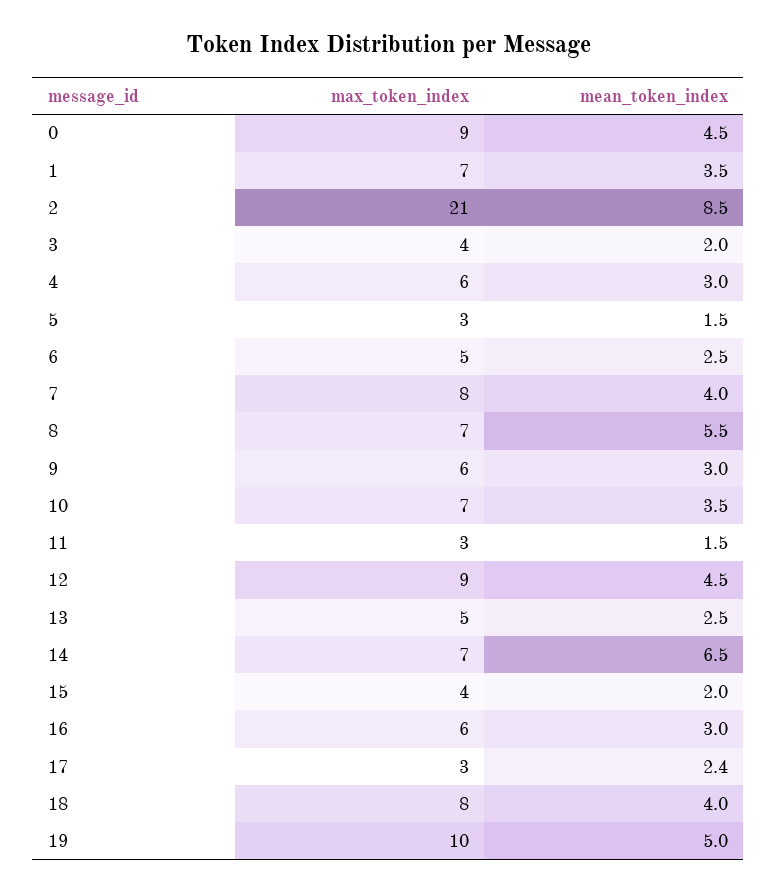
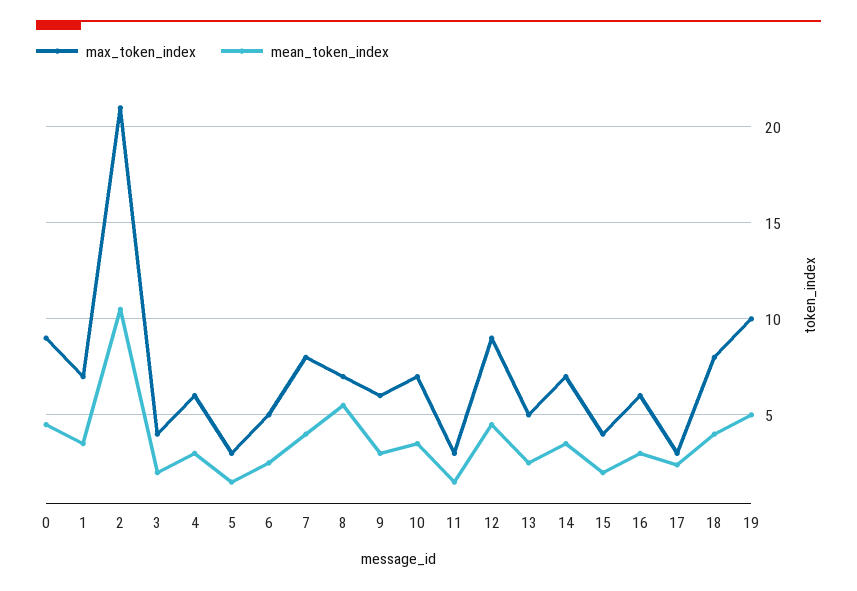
  {
    "max_token_index": {
      "0": 9,
      "1": 7,
      "2": 21,
      "3": 4,
      "4": 6,
      "5": 3,
      "6": 5,
      "7": 8,
      "8": 7,
      "9": 6,
      "10": 7,
      "11": 3,
      "12": 9,
      "13": 5,
      "14": 7,
      "15": 4,
      "16": 6,
      "17": 3,
      "18": 8,
      "19": 10
    },
    "mean_token_index": {
      "0": 4.5,
      "1": 3.5,
-     "2": 8.5,
+     "2": 10.5,
      "3": 2,
      "4": 3,
      "5": 1.5,
      "6": 2.5,
      "7": 4,
      "8": 5.5,
      "9": 3,
      "10": 3.5,
      "11": 1.5,
      "12": 4.5,
      "13": 2.5,
-     "14": 6.5,
+     "14": 3.5,
      "15": 2,
      "16": 3,
      "17": 2.4,
      "18": 4,
      "19": 5
    }
  }

